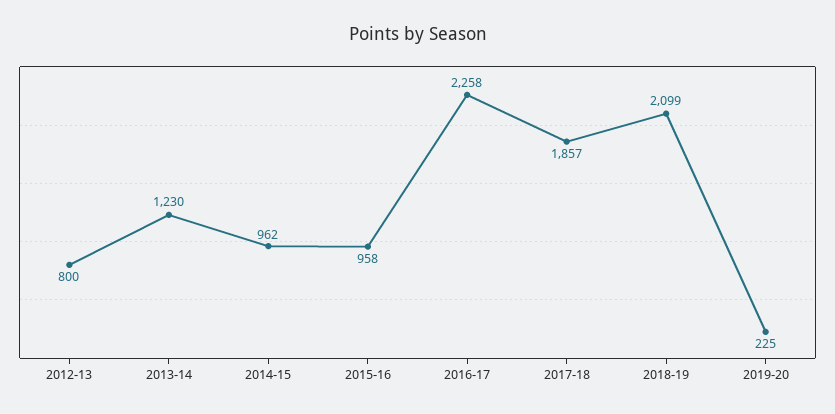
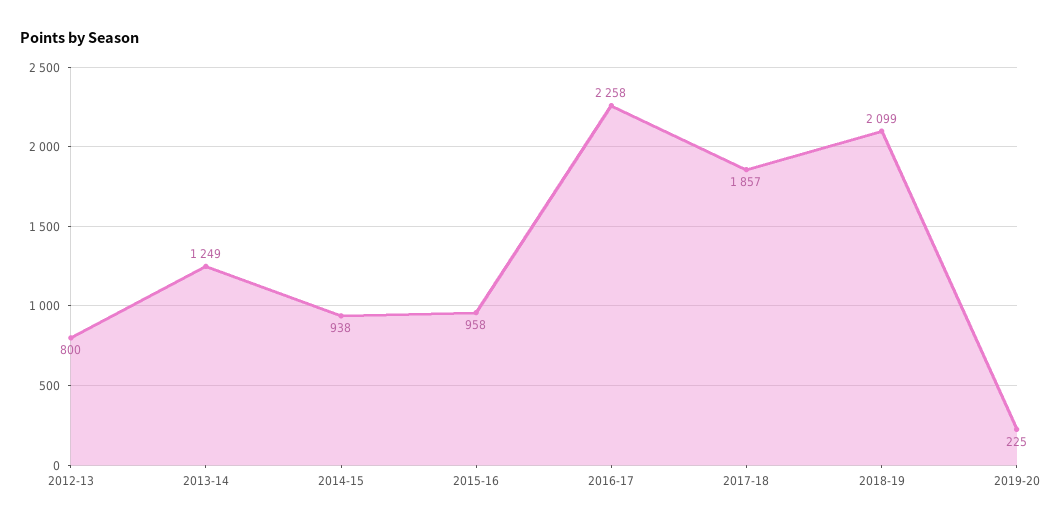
  {
    "2012-13": 800,
-   "2013-14": 1230,
+   "2013-14": 1249,
-   "2014-15": 962,
+   "2014-15": 938,
    "2015-16": 958,
    "2016-17": 2258,
    "2017-18": 1857,
    "2018-19": 2099,
    "2019-20": 225
  }

